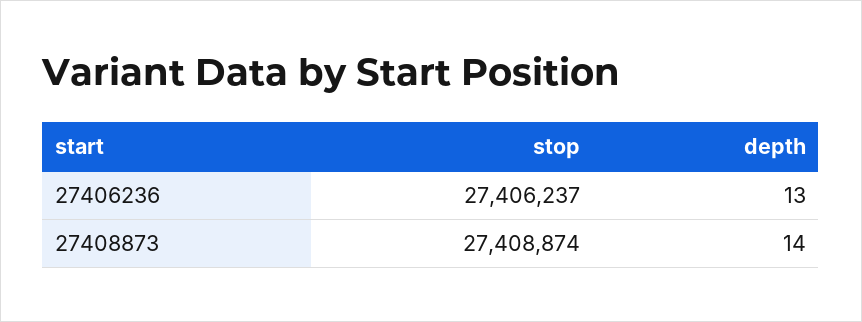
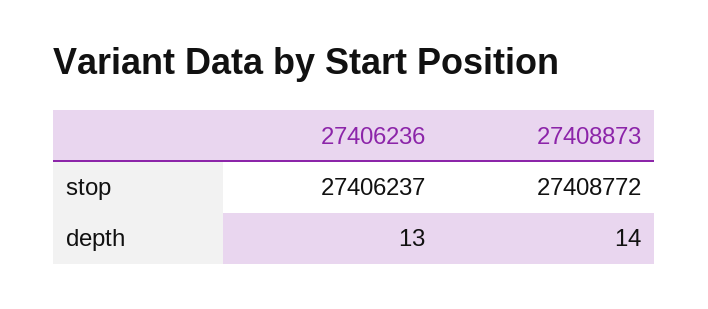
  {
    "stop": {
      "27406236": 27406237,
-     "27408873": 27408874
+     "27408873": 27408772
    },
    "depth": {
      "27406236": 13,
      "27408873": 14
    }
  }

